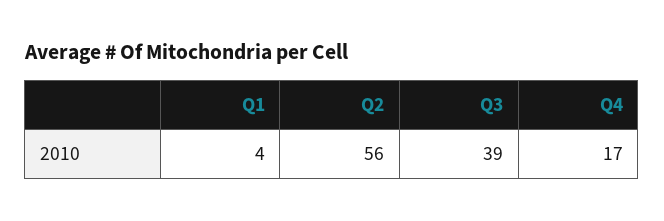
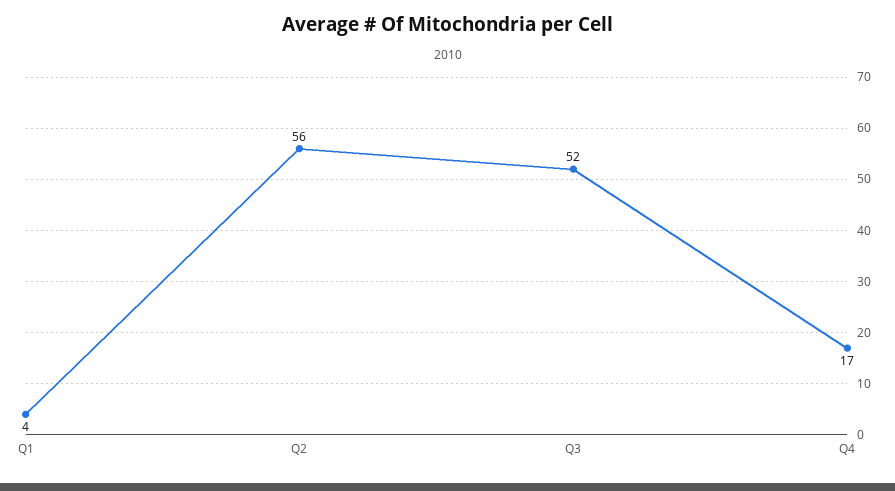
  {
    "Q1": 4,
    "Q2": 56,
-   "Q3": 39,
+   "Q3": 52,
    "Q4": 17
  }

